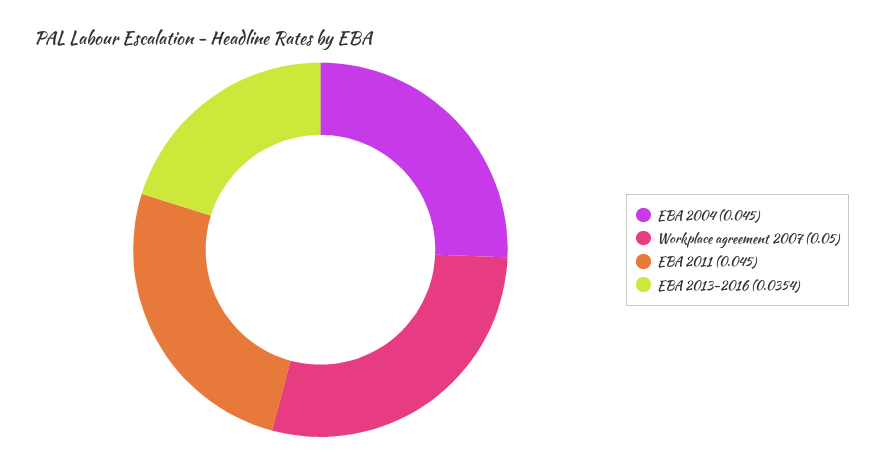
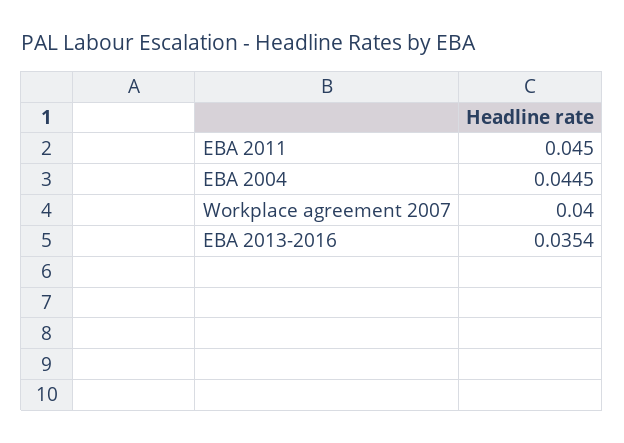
  {
-   "EBA 2004": 0.045,
+   "EBA 2004": 0.0445,
-   "Workplace agreement 2007": 0.05,
+   "Workplace agreement 2007": 0.04,
    "EBA 2011": 0.045,
    "EBA 2013-2016": 0.0354
  }

